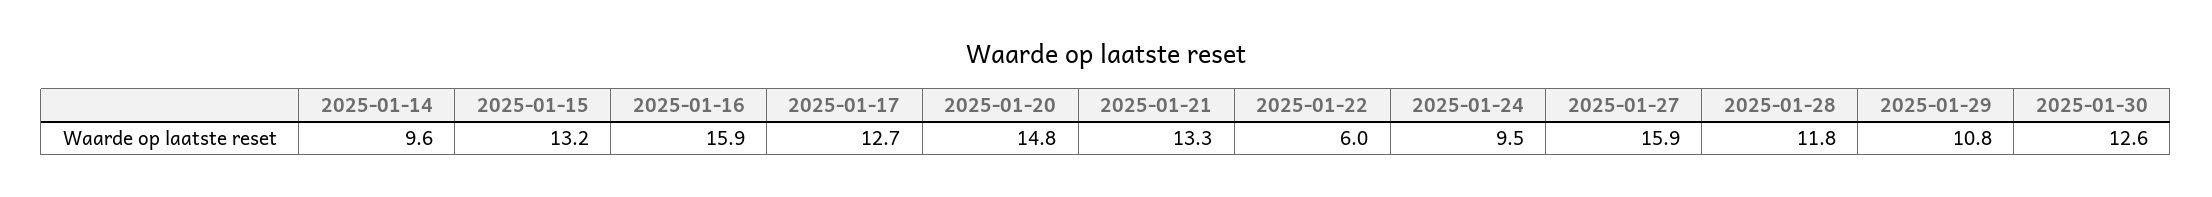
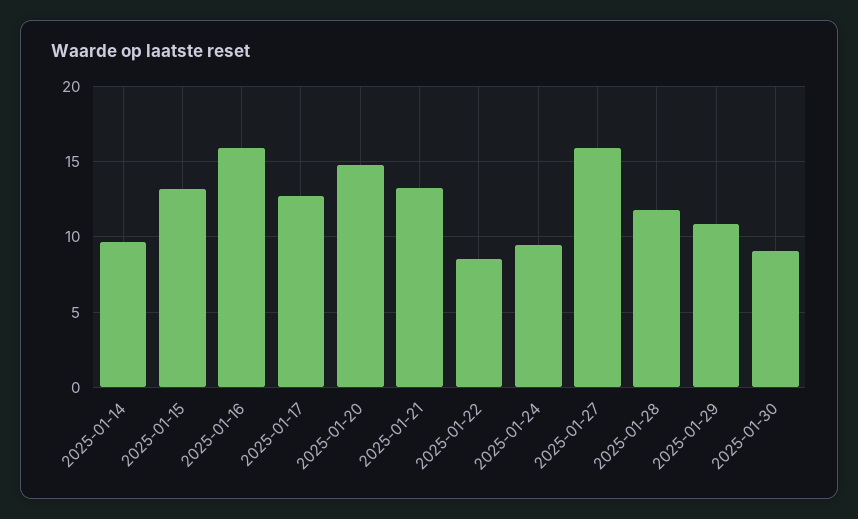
  {
    "2025-01-14": 9.6,
    "2025-01-15": 13.2,
    "2025-01-16": 15.9,
    "2025-01-17": 12.7,
    "2025-01-20": 14.8,
    "2025-01-21": 13.3,
-   "2025-01-22": 6,
+   "2025-01-22": 8.5,
    "2025-01-24": 9.5,
    "2025-01-27": 15.9,
    "2025-01-28": 11.8,
    "2025-01-29": 10.8,
-   "2025-01-30": 12.6
+   "2025-01-30": 9
  }

